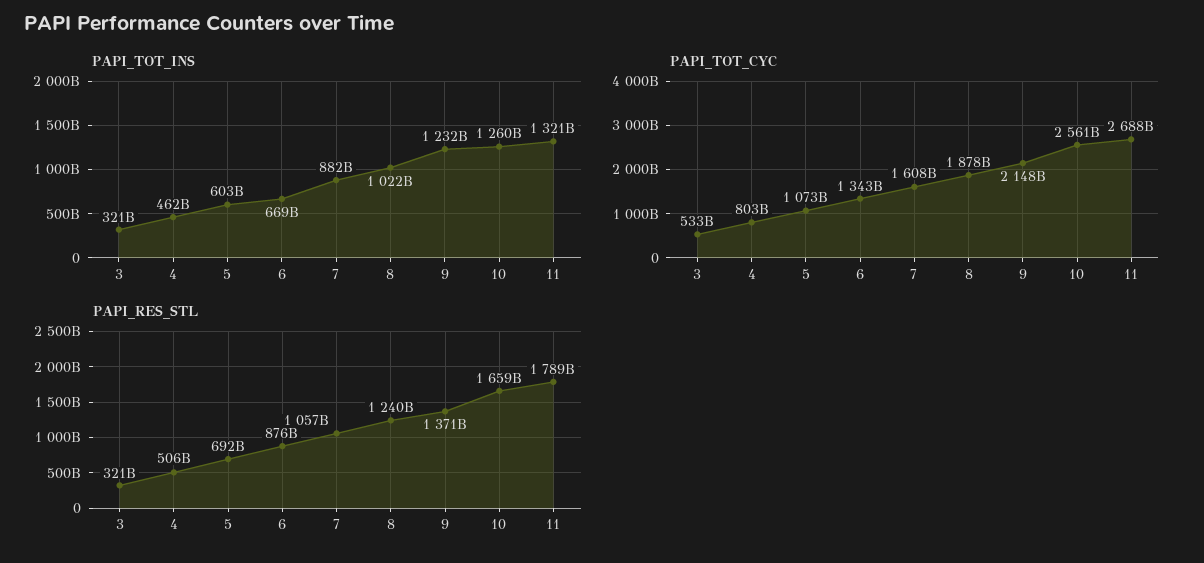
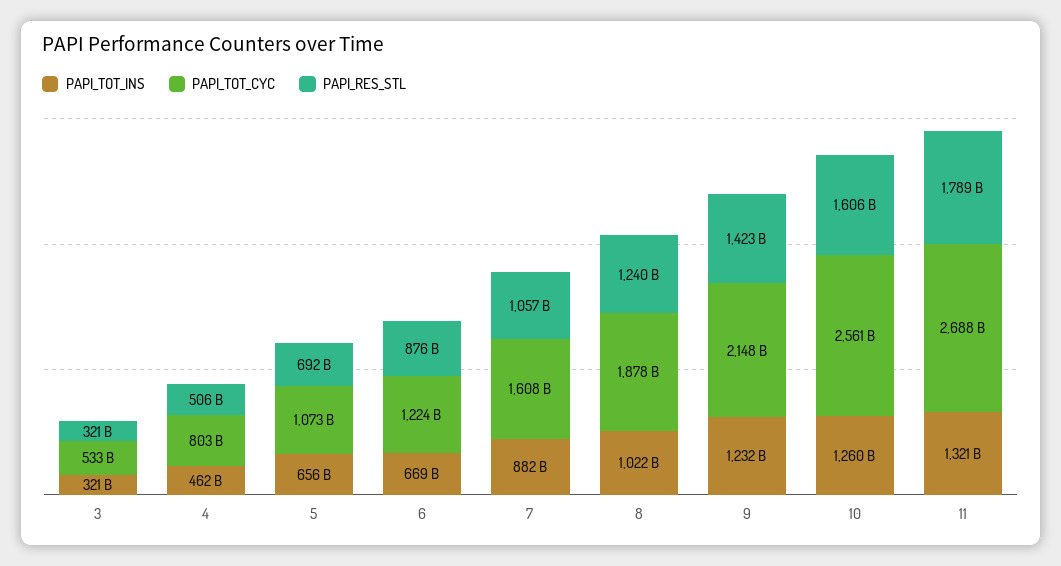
  {
    "PAPI_TOT_INS": {
      "3": 321000000000,
      "4": 462000000000,
-     "5": 603000000000,
+     "5": 656000000000,
      "6": 669000000000,
      "7": 882000000000,
      "8": 1022000000000,
      "9": 1232000000000,
      "10": 1260000000000,
      "11": 1321000000000
    },
    "PAPI_TOT_CYC": {
      "3": 533000000000,
      "4": 803000000000,
      "5": 1073000000000,
-     "6": 1343000000000,
+     "6": 1224000000000,
      "7": 1608000000000,
      "8": 1878000000000,
      "9": 2148000000000,
      "10": 2561000000000,
      "11": 2688000000000
    },
    "PAPI_RES_STL": {
      "3": 321000000000,
      "4": 506000000000,
      "5": 692000000000,
      "6": 876000000000,
      "7": 1057000000000,
      "8": 1240000000000,
-     "9": 1371000000000,
+     "9": 1423000000000,
-     "10": 1659000000000,
+     "10": 1606000000000,
      "11": 1789000000000
    }
  }

